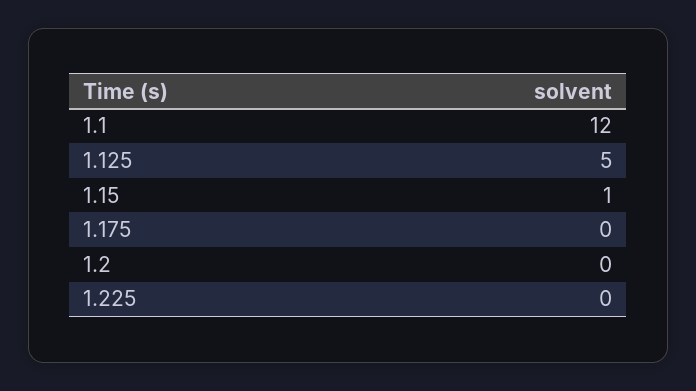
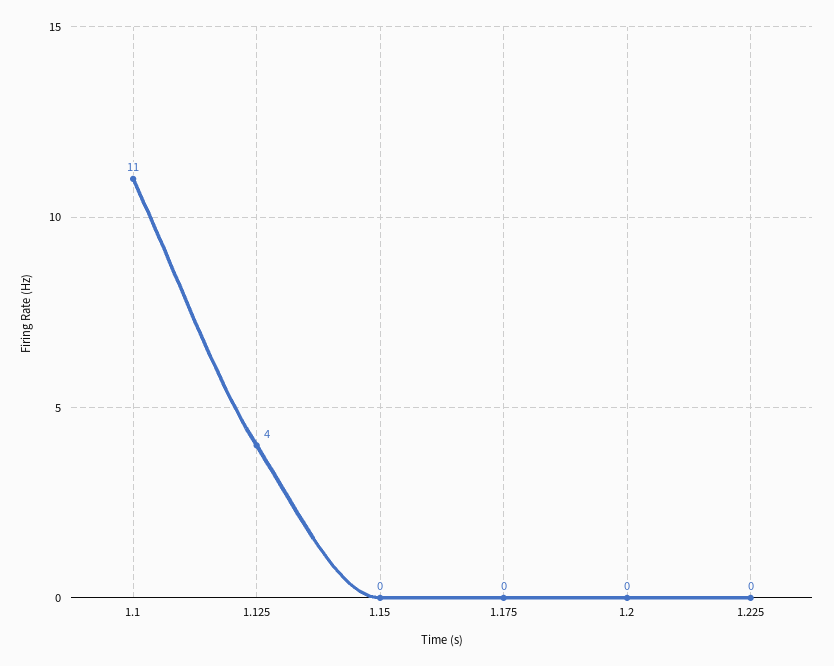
  {
-   "1.1": 12,
+   "1.1": 11,
-   "1.125": 5,
+   "1.125": 4,
-   "1.15": 1,
+   "1.15": 0,
    "1.175": 0,
    "1.2": 0,
    "1.225": 0
  }

